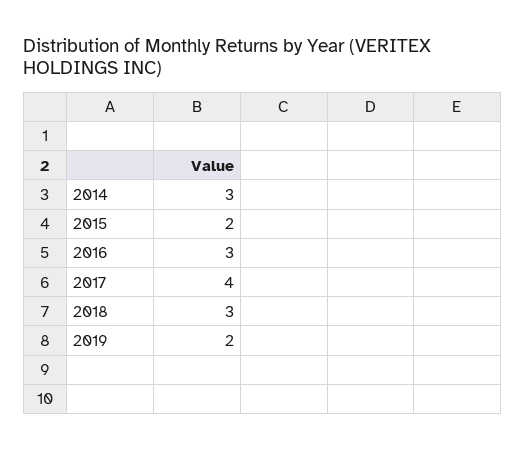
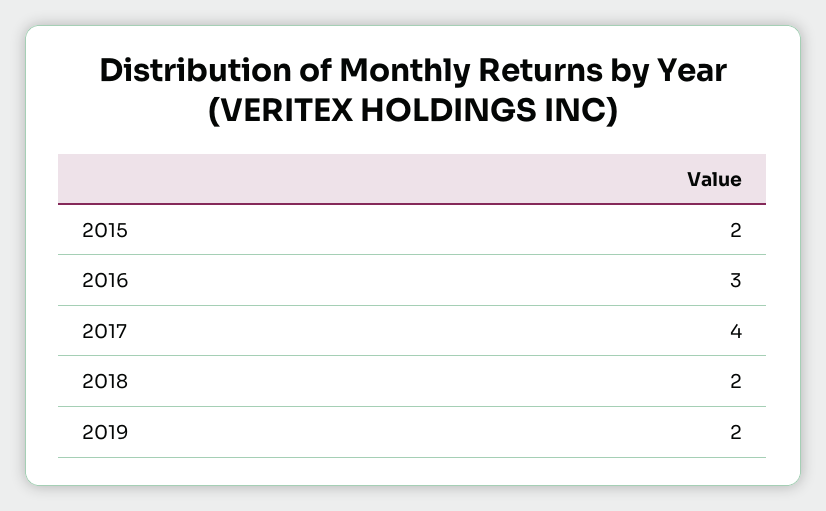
  {
-   "2014": 3,
    "2015": 2,
    "2016": 3,
    "2017": 4,
-   "2018": 3,
+   "2018": 2,
    "2019": 2
  }

